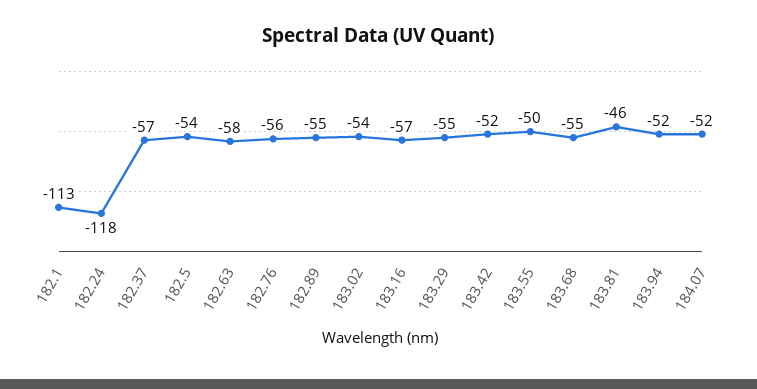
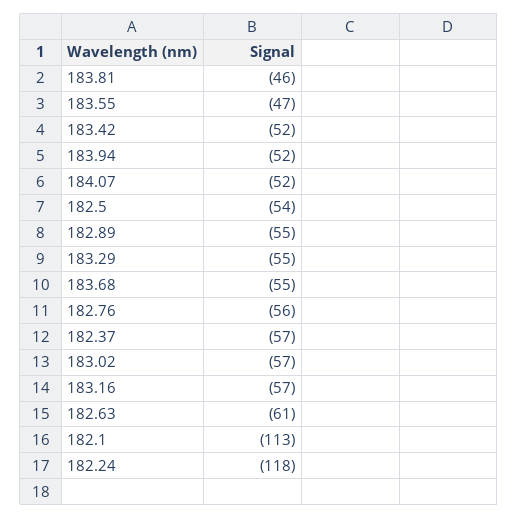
  {
    "182.1": -113,
    "182.24": -118,
    "182.37": -57,
    "182.5": -54,
-   "182.63": -58,
+   "182.63": -61,
    "182.76": -56,
    "182.89": -55,
-   "183.02": -54,
+   "183.02": -57,
    "183.16": -57,
    "183.29": -55,
    "183.42": -52,
-   "183.55": -50,
+   "183.55": -47,
    "183.68": -55,
    "183.81": -46,
    "183.94": -52,
    "184.07": -52
  }

